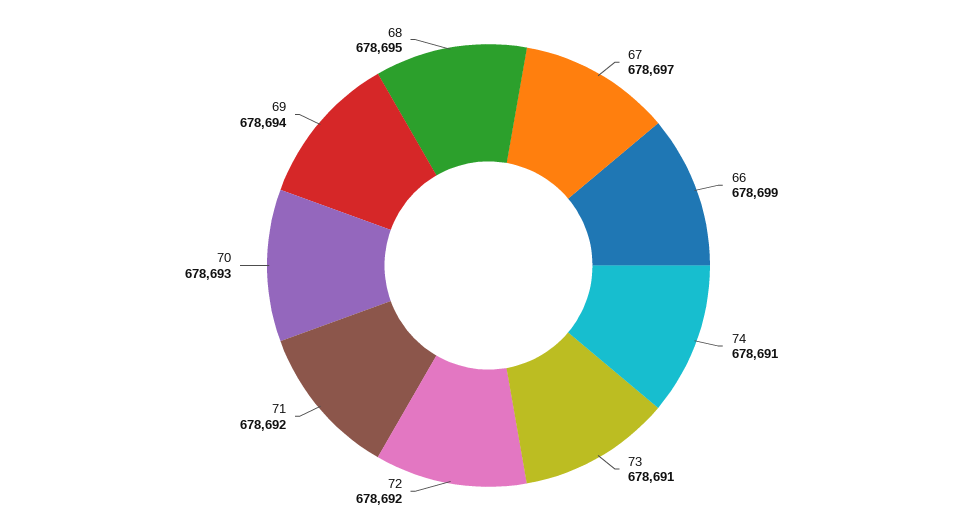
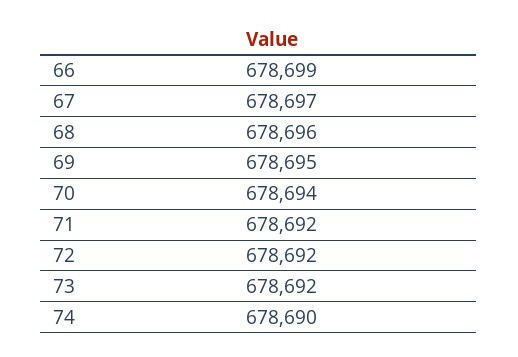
  {
    "67": 678697,
    "66": 678699,
-   "74": 678691,
+   "74": 678690,
-   "73": 678691,
+   "73": 678692,
    "72": 678692,
    "71": 678692,
-   "70": 678693,
+   "70": 678694,
-   "69": 678694,
+   "69": 678695,
-   "68": 678695
+   "68": 678696
  }

